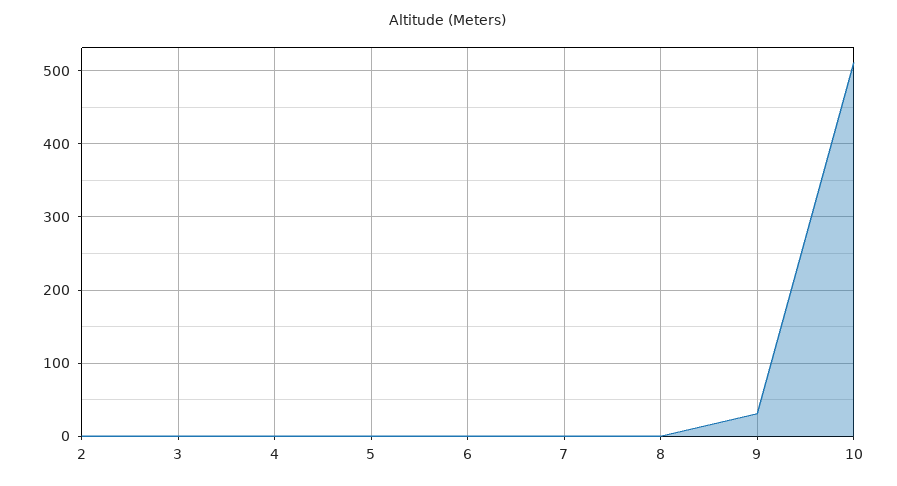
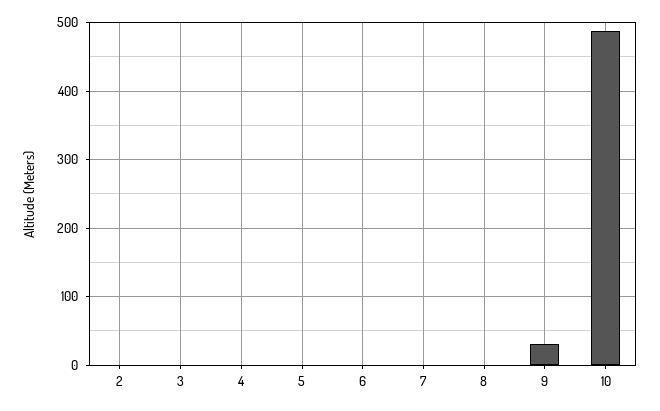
  {
    "2": 0,
    "3": 0,
    "4": 0,
    "5": 0,
    "6": 0,
    "7": 0,
    "8": 0,
    "9": 30,
-   "10": 510
+   "10": 490
  }

